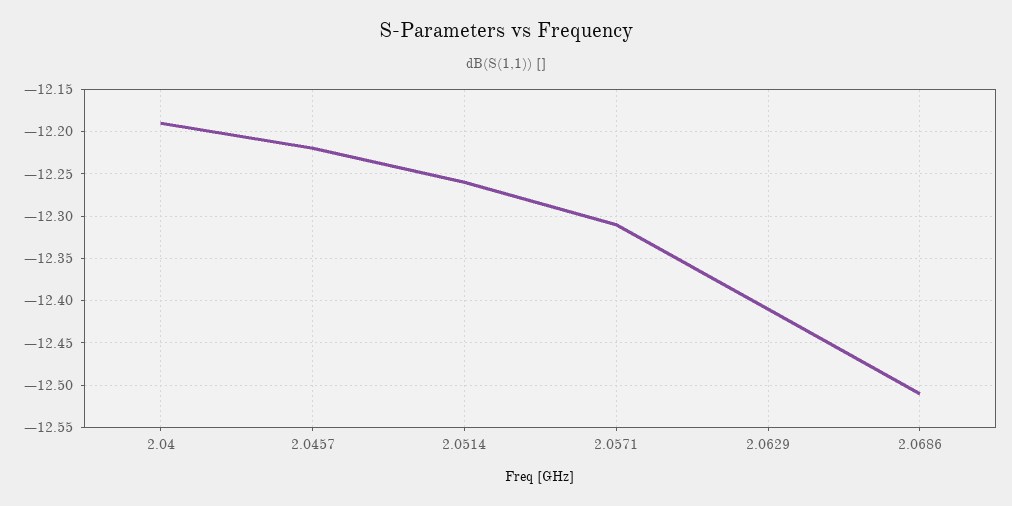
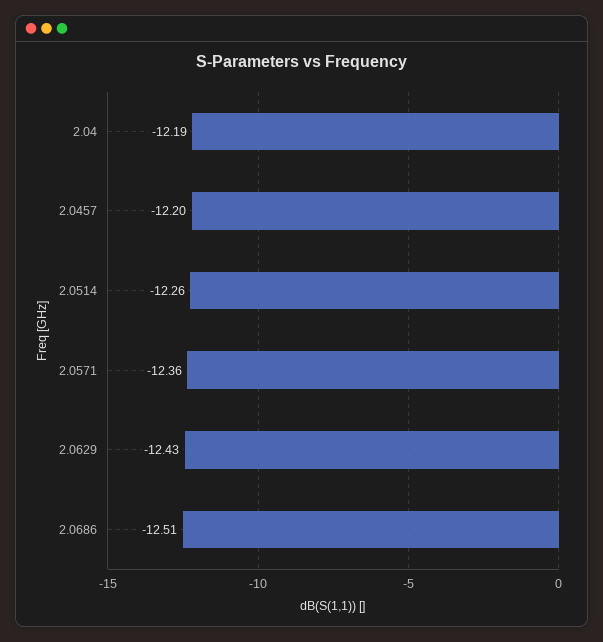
  {
    "2.04": -12.19,
-   "2.0457": -12.22,
+   "2.0457": -12.2,
    "2.0514": -12.26,
-   "2.0571": -12.31,
+   "2.0571": -12.36,
-   "2.0629": -12.41,
+   "2.0629": -12.43,
    "2.0686": -12.51
  }

